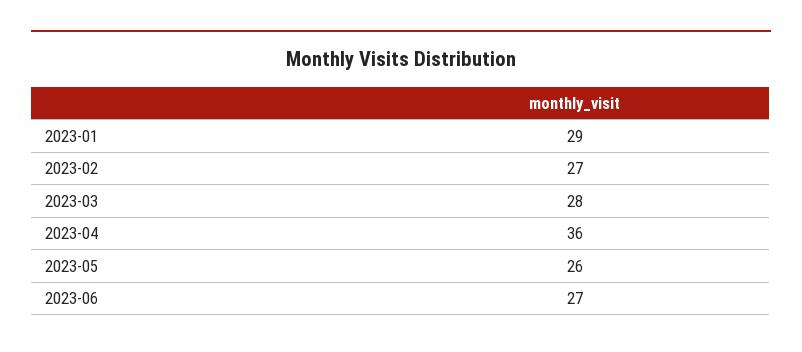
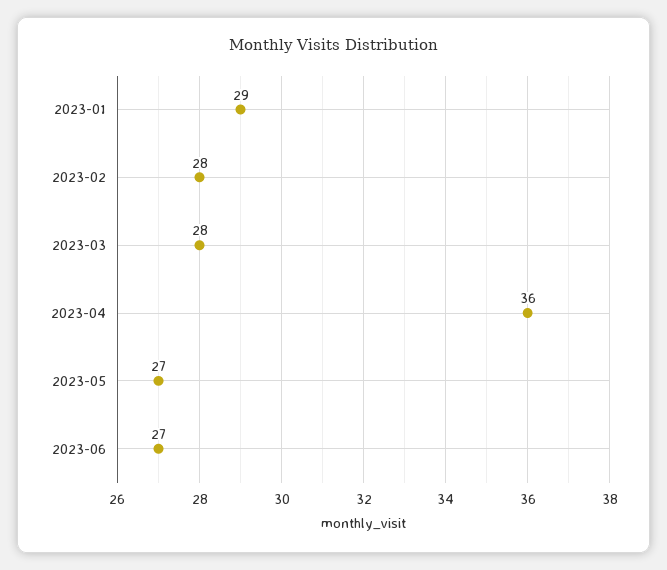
  {
    "2023-01": 29,
-   "2023-02": 27,
+   "2023-02": 28,
    "2023-03": 28,
    "2023-04": 36,
-   "2023-05": 26,
+   "2023-05": 27,
    "2023-06": 27
  }

